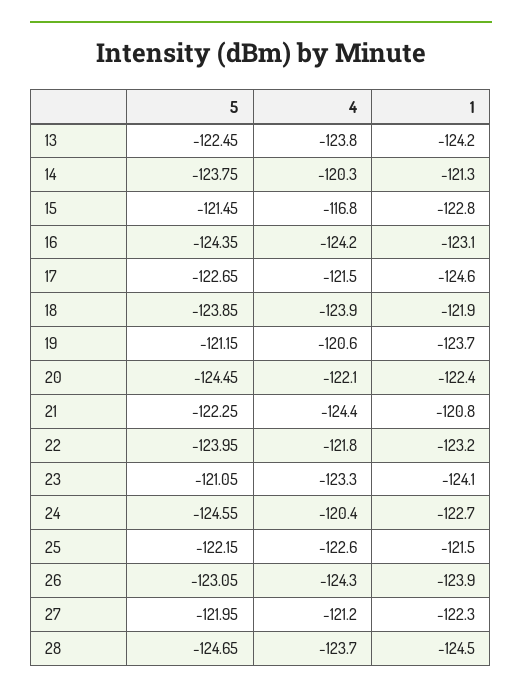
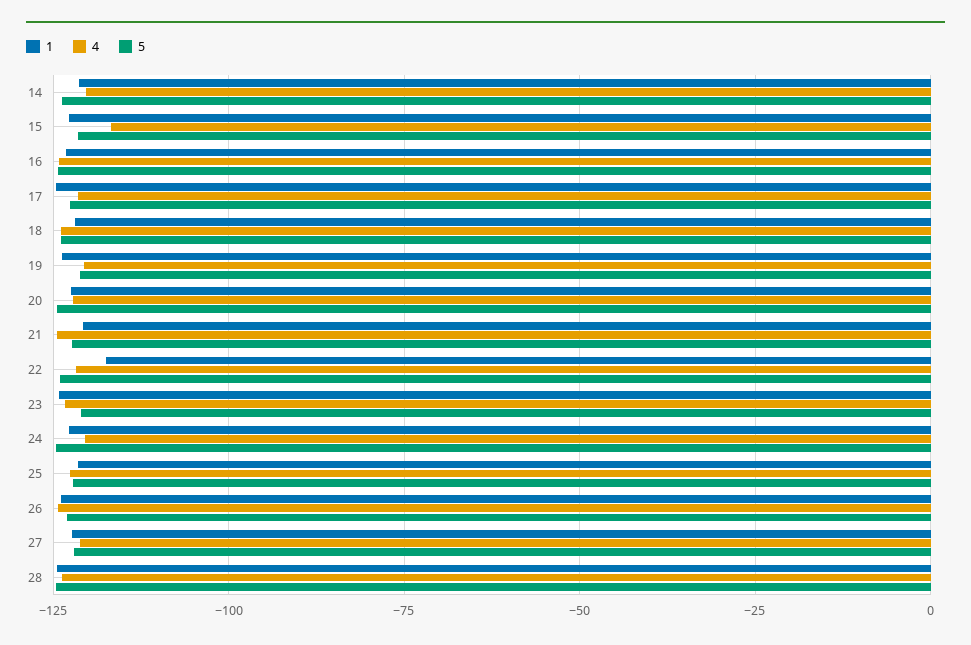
  {
    "5": {
-     "13": -122.45,
      "14": -123.75,
      "15": -121.45,
      "16": -124.35,
      "17": -122.65,
      "18": -123.85,
      "19": -121.15,
      "20": -124.45,
      "21": -122.25,
      "22": -123.95,
      "23": -121.05,
      "24": -124.55,
      "25": -122.15,
      "26": -123.05,
      "27": -121.95,
      "28": -124.65
    },
    "4": {
-     "13": -123.8,
      "14": -120.3,
      "15": -116.8,
      "16": -124.2,
      "17": -121.5,
      "18": -123.9,
      "19": -120.6,
      "20": -122.1,
      "21": -124.4,
      "22": -121.8,
      "23": -123.3,
      "24": -120.4,
      "25": -122.6,
      "26": -124.3,
      "27": -121.2,
      "28": -123.7
    },
    "1": {
-     "13": -124.2,
      "14": -121.3,
      "15": -122.8,
      "16": -123.1,
      "17": -124.6,
      "18": -121.9,
      "19": -123.7,
      "20": -122.4,
      "21": -120.8,
-     "22": -123.2,
+     "22": -117.5,
      "23": -124.1,
      "24": -122.7,
      "25": -121.5,
      "26": -123.9,
      "27": -122.3,
      "28": -124.5
    }
  }

